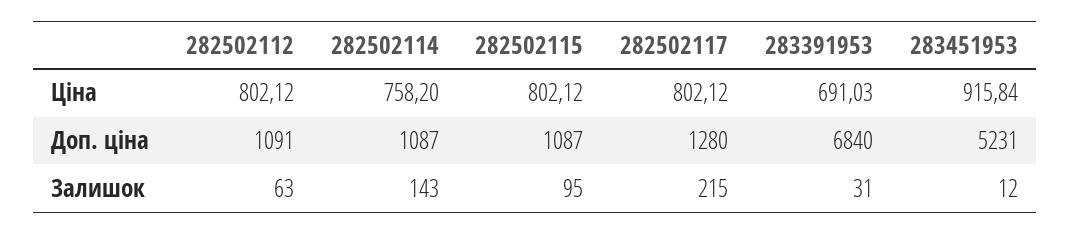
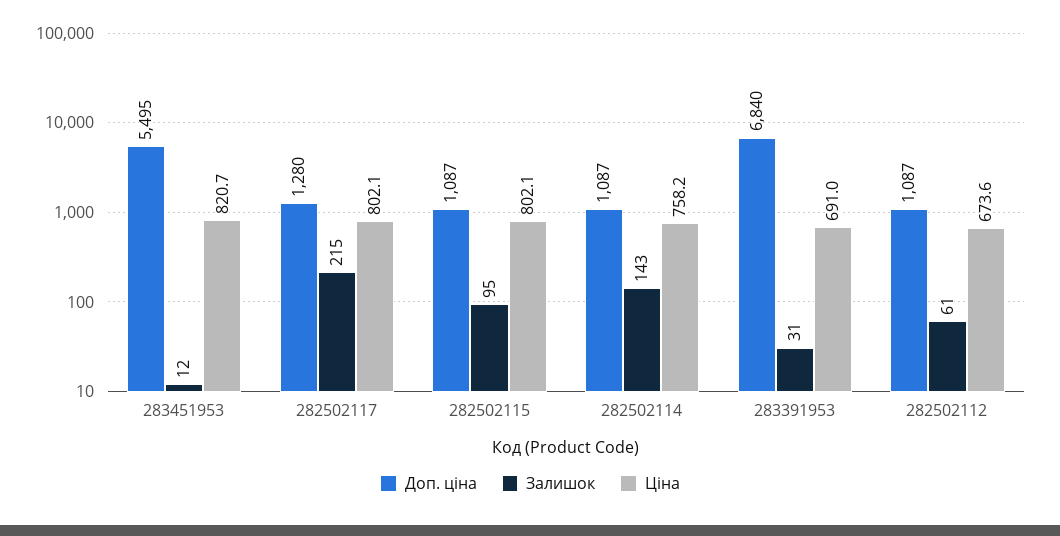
  {
    "Ціна": {
-     "282502112": 802.12,
+     "282502112": 673.6,
      "282502114": 758.2,
      "282502115": 802.12,
      "282502117": 802.12,
      "283391953": 691.03,
-     "283451953": 915.84
+     "283451953": 820.7
    },
    "Доп. ціна": {
-     "282502112": 1091,
+     "282502112": 1087,
      "282502114": 1087,
      "282502115": 1087,
      "282502117": 1280,
      "283391953": 6840,
-     "283451953": 5231
+     "283451953": 5495
    },
    "Залишок": {
-     "282502112": 63,
+     "282502112": 61,
      "282502114": 143,
      "282502115": 95,
      "282502117": 215,
      "283391953": 31,
      "283451953": 12
    }
  }

